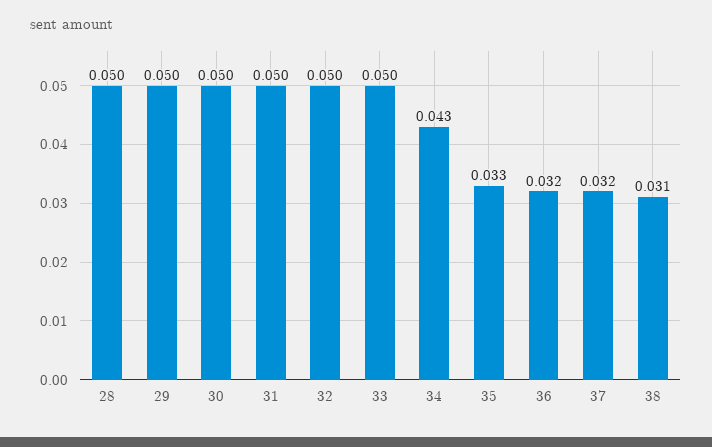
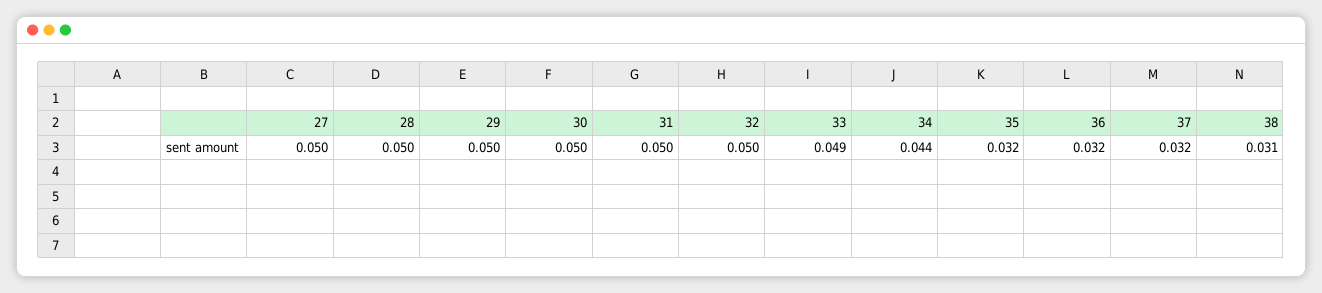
  {
    "28": 0.05,
    "29": 0.05,
    "30": 0.05,
    "31": 0.05,
    "32": 0.05,
-   "33": 0.05,
+   "33": 0.049,
-   "34": 0.043,
+   "34": 0.044,
-   "35": 0.033,
+   "35": 0.032,
    "36": 0.032,
    "37": 0.032,
-   "38": 0.031
+   "38": 0.031,
+   "27": 0.05
  }

